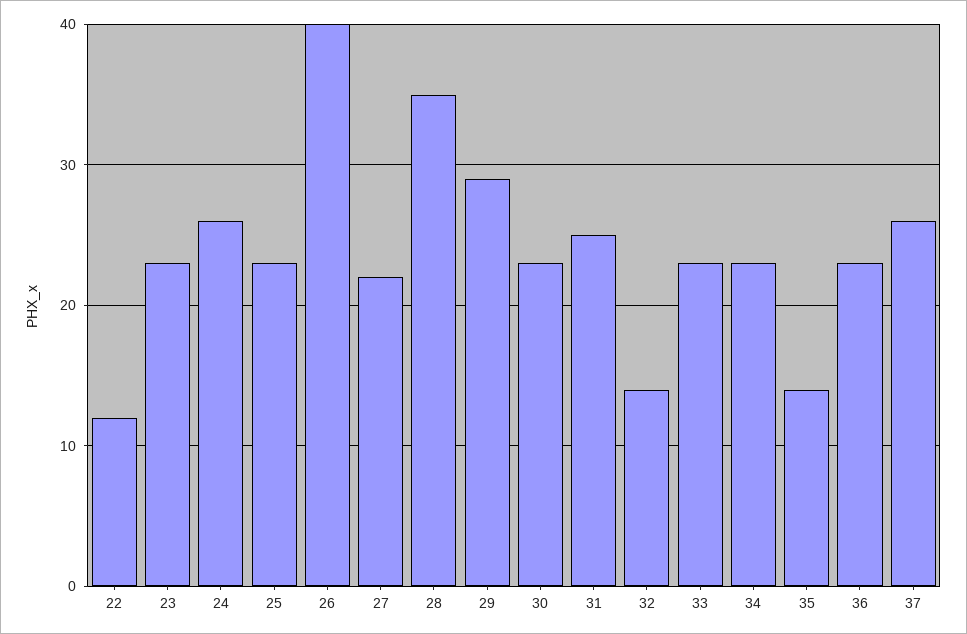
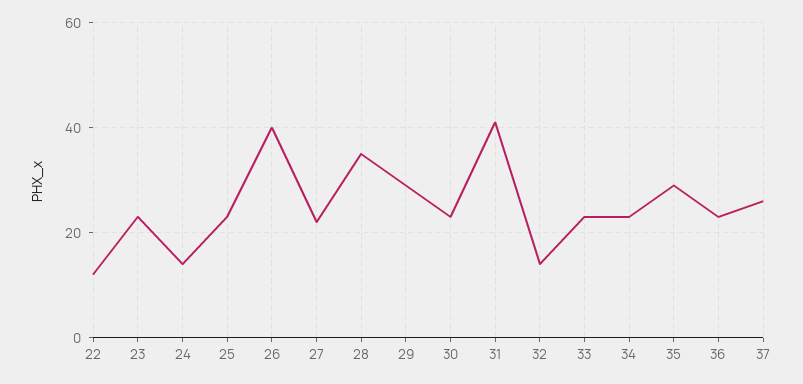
  {
    "22": 12,
    "23": 23,
-   "24": 26,
+   "24": 15,
    "25": 23,
    "26": 40,
    "27": 22,
    "28": 35,
    "29": 29,
    "30": 23,
-   "31": 25,
+   "31": 40,
    "32": 14,
    "33": 23,
    "34": 23,
-   "35": 14,
+   "35": 30,
    "36": 23,
    "37": 26
  }

